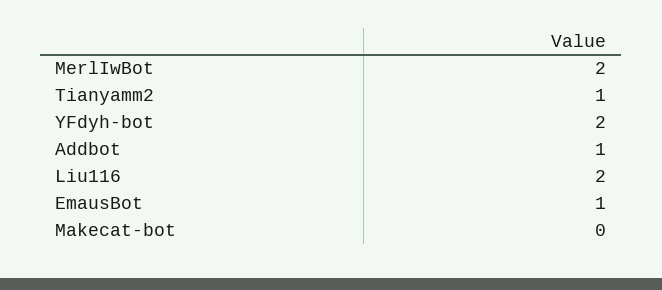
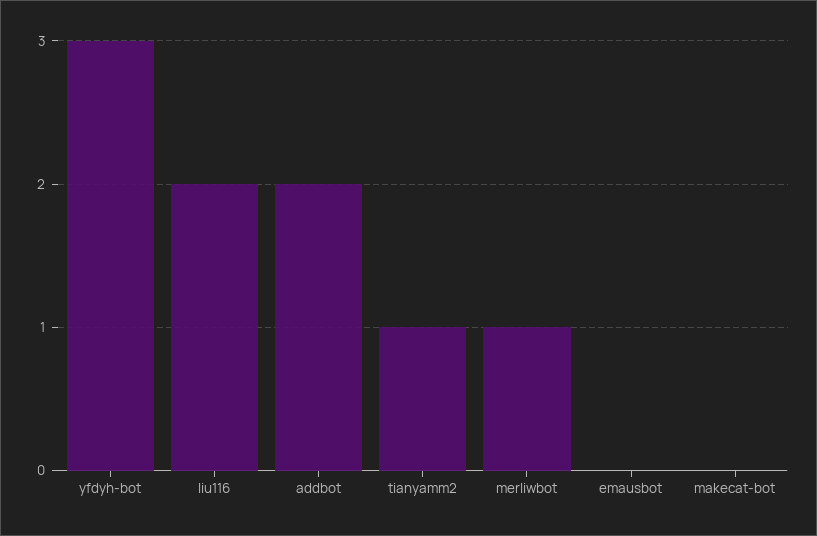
  {
-   "MerlIwBot": 2,
+   "MerlIwBot": 1,
    "Tianyamm2": 1,
-   "YFdyh-bot": 2,
+   "YFdyh-bot": 3,
-   "Addbot": 1,
+   "Addbot": 2,
    "Liu116": 2,
-   "EmausBot": 1,
+   "EmausBot": 0,
    "Makecat-bot": 0
  }

